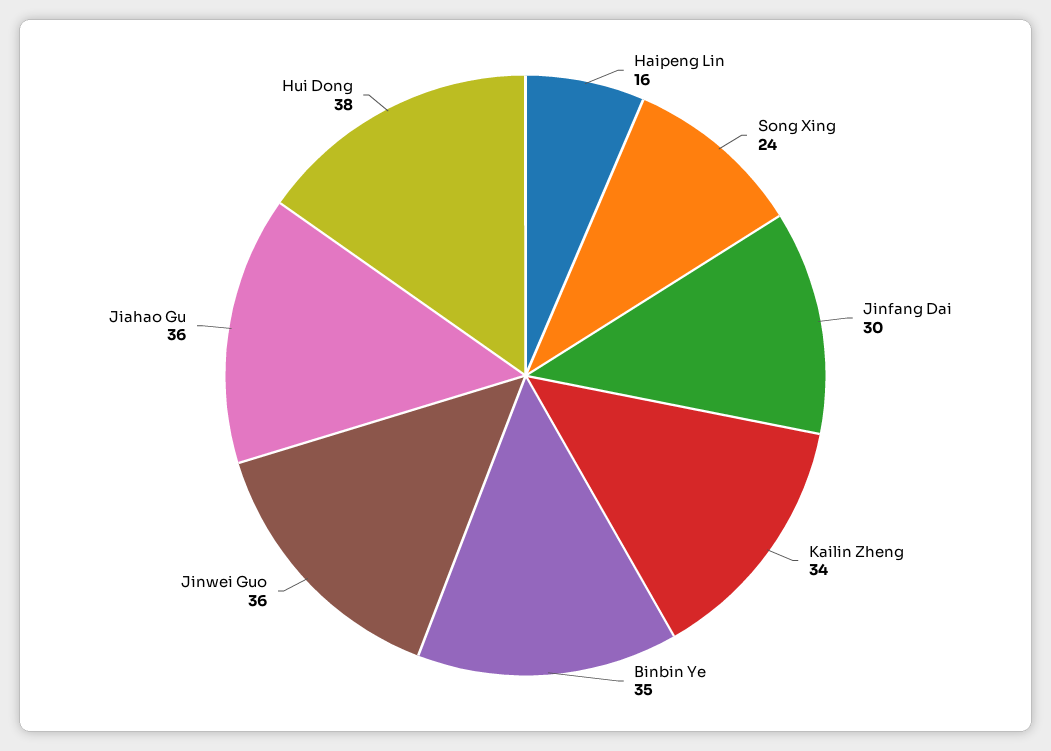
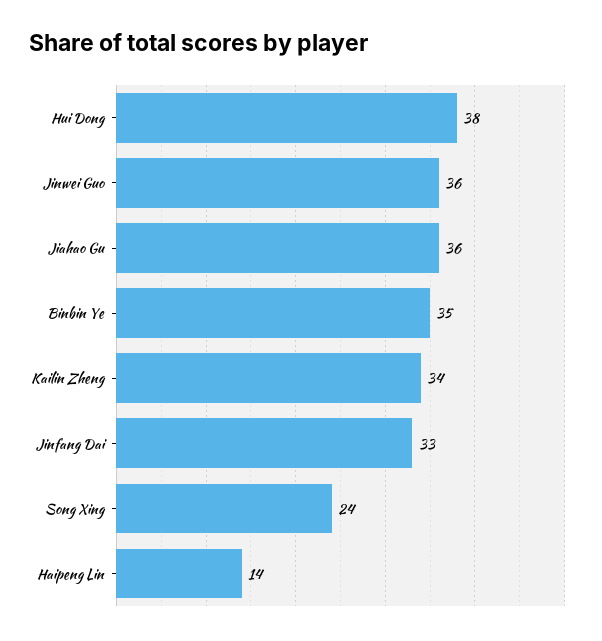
  {
-   "Haipeng Lin": 16,
+   "Haipeng Lin": 14,
    "Song Xing": 24,
-   "Jinfang Dai": 30,
+   "Jinfang Dai": 33,
    "Kailin Zheng": 34,
    "Binbin Ye": 35,
    "Jinwei Guo": 36,
    "Jiahao Gu": 36,
    "Hui Dong": 38
  }

